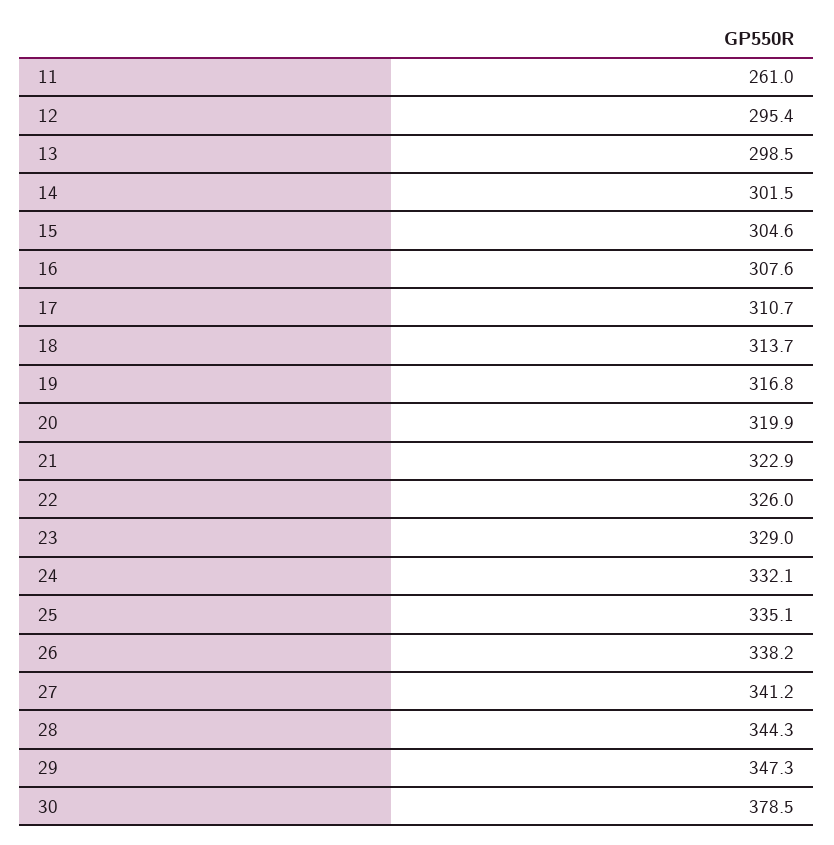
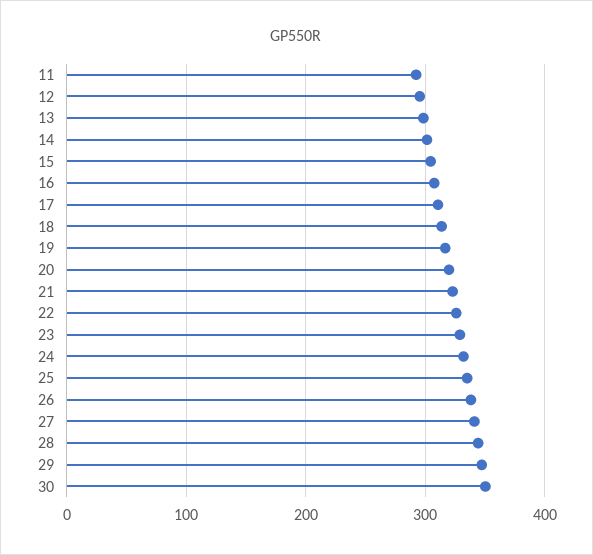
  {
-   "11": 261,
+   "11": 290,
    "12": 295.4,
    "13": 298.5,
    "14": 301.5,
    "15": 304.6,
    "16": 307.6,
    "17": 310.7,
    "18": 313.7,
    "19": 316.8,
    "20": 319.9,
    "21": 322.9,
    "22": 326,
    "23": 329,
    "24": 332.1,
    "25": 335.1,
    "26": 338.2,
    "27": 341.2,
    "28": 344.3,
    "29": 347.3,
-   "30": 378.5
+   "30": 350
  }

